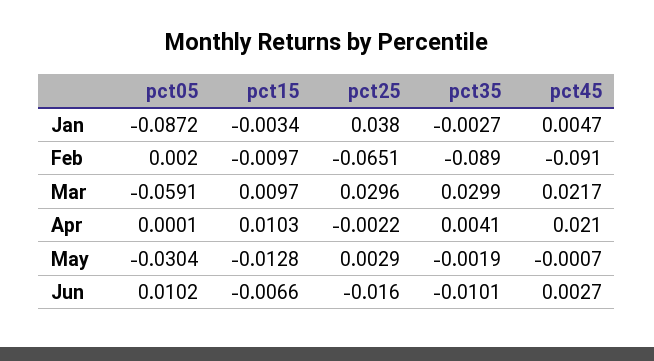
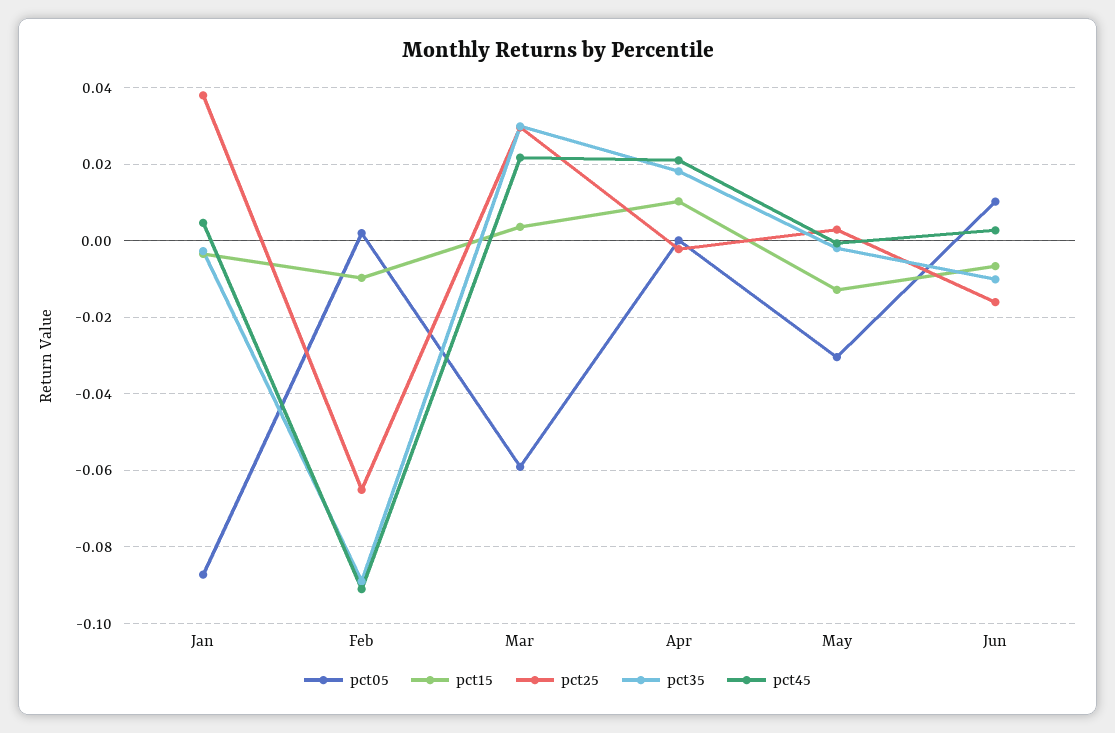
  {
    "pct05": {
      "Jan": -0.0872,
      "Feb": 0.002,
      "Mar": -0.0591,
      "Apr": 0.0001,
      "May": -0.0304,
      "Jun": 0.0102
    },
    "pct15": {
      "Jan": -0.0034,
      "Feb": -0.0097,
-     "Mar": 0.0097,
+     "Mar": 0.004,
      "Apr": 0.0103,
      "May": -0.0128,
      "Jun": -0.0066
    },
    "pct25": {
      "Jan": 0.038,
      "Feb": -0.0651,
      "Mar": 0.0296,
      "Apr": -0.0022,
      "May": 0.0029,
      "Jun": -0.016
    },
    "pct35": {
      "Jan": -0.0027,
      "Feb": -0.089,
      "Mar": 0.0299,
-     "Apr": 0.0041,
+     "Apr": 0.018,
      "May": -0.0019,
      "Jun": -0.0101
    },
    "pct45": {
      "Jan": 0.0047,
      "Feb": -0.091,
      "Mar": 0.0217,
      "Apr": 0.021,
      "May": -0.0007,
      "Jun": 0.0027
    }
  }

